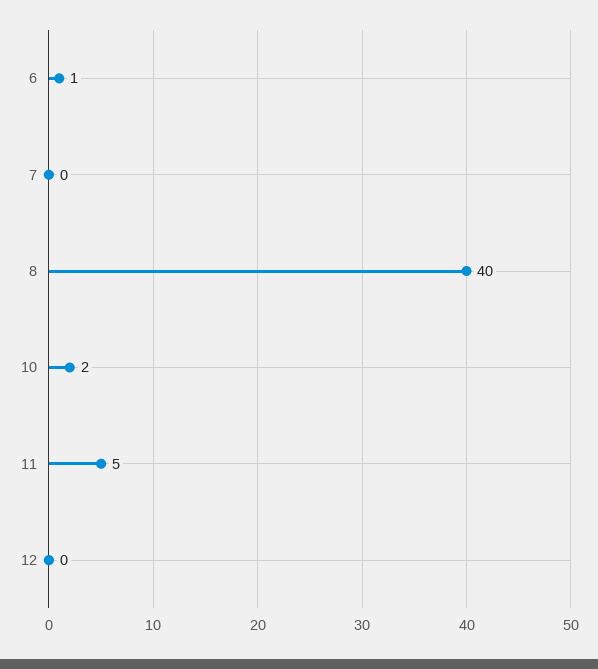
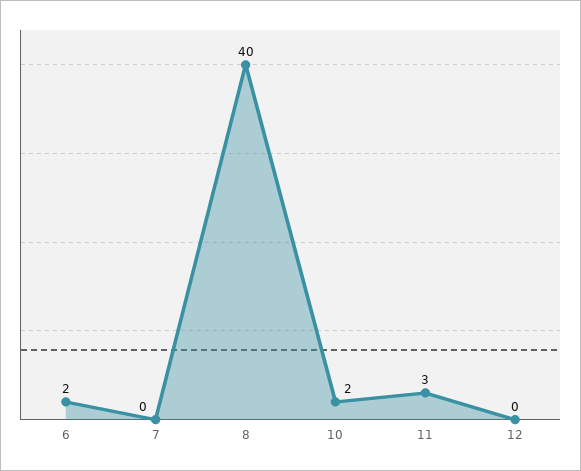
  {
-   "6": 1,
+   "6": 2,
    "7": 0,
    "8": 40,
    "10": 2,
-   "11": 5,
+   "11": 3,
    "12": 0
  }

